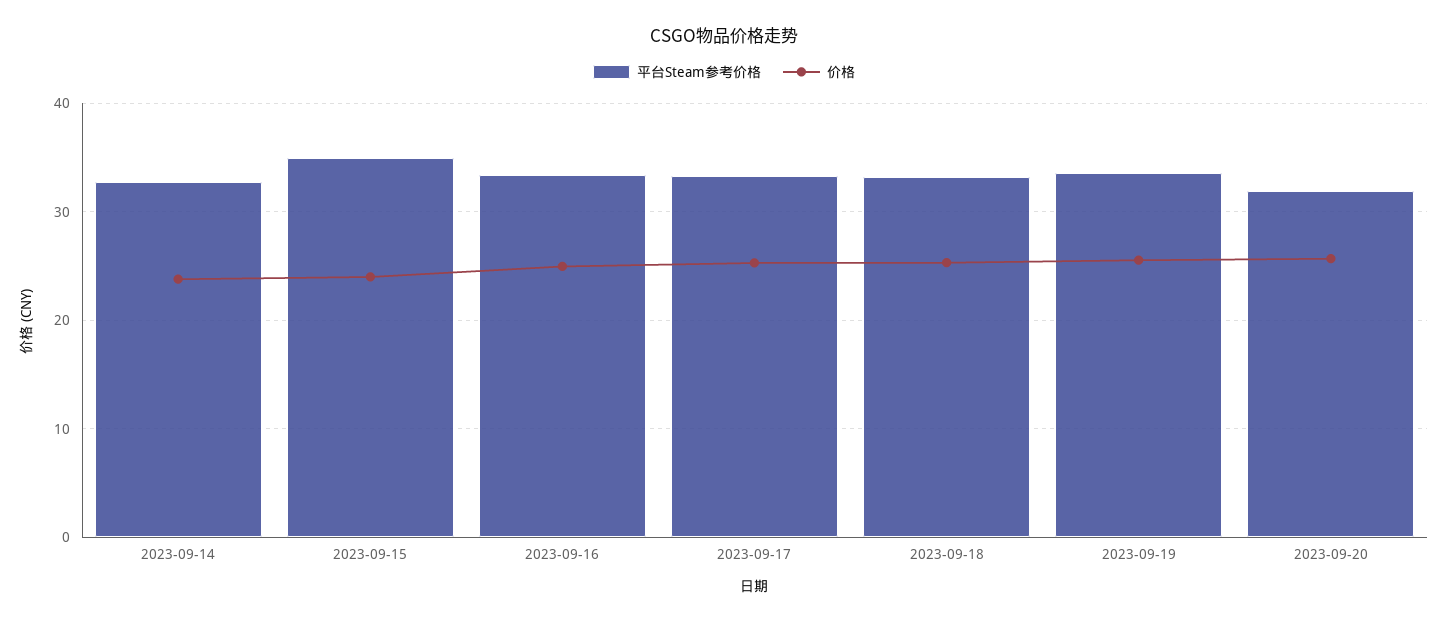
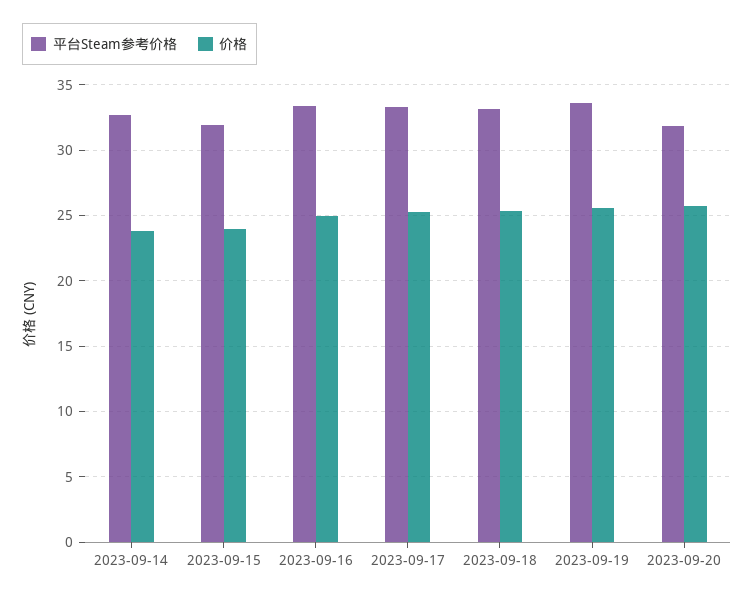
  {
    "平台Steam参考价格": {
      "2023-09-14": 32.5,
-     "2023-09-15": 35,
+     "2023-09-15": 32,
      "2023-09-16": 33.5,
      "2023-09-17": 33.5,
      "2023-09-18": 33,
      "2023-09-19": 33.5,
      "2023-09-20": 32
    },
    "价格": {
      "2023-09-14": 24,
      "2023-09-15": 24,
      "2023-09-16": 25,
      "2023-09-17": 25.5,
      "2023-09-18": 25.5,
      "2023-09-19": 25.5,
      "2023-09-20": 25.5
    }
  }

